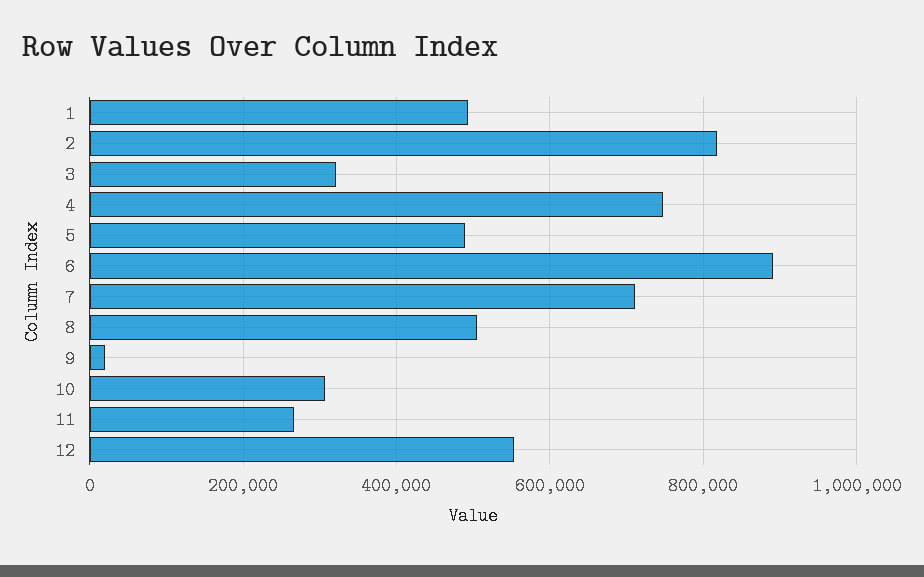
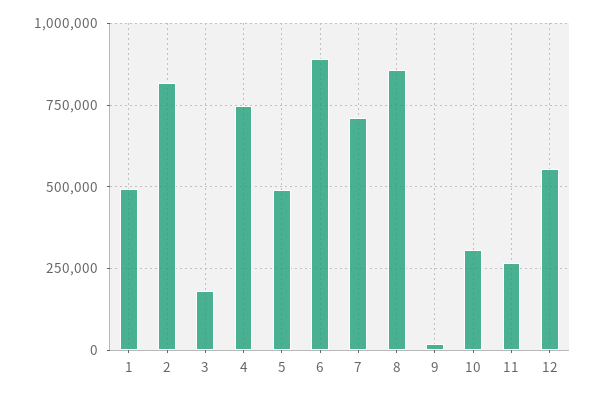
  {
    "1": 500000,
    "2": 820000,
-   "3": 320000,
+   "3": 175000,
    "4": 740000,
    "5": 480000,
    "6": 900000,
    "7": 720000,
-   "8": 500000,
+   "8": 850000,
    "9": 20000,
    "10": 300000,
    "11": 260000,
    "12": 560000
  }

